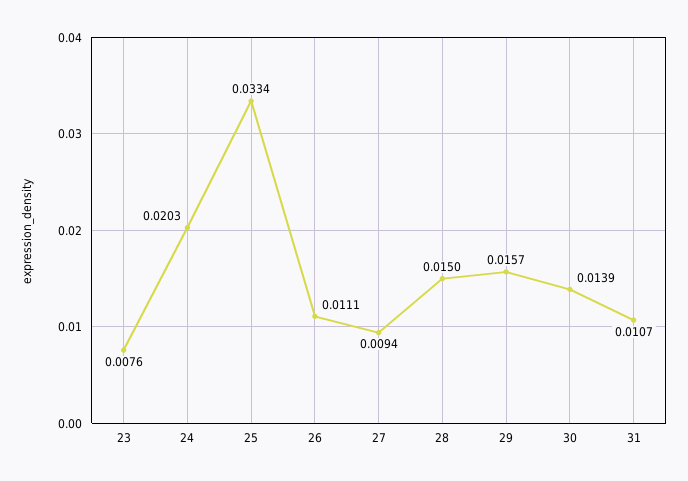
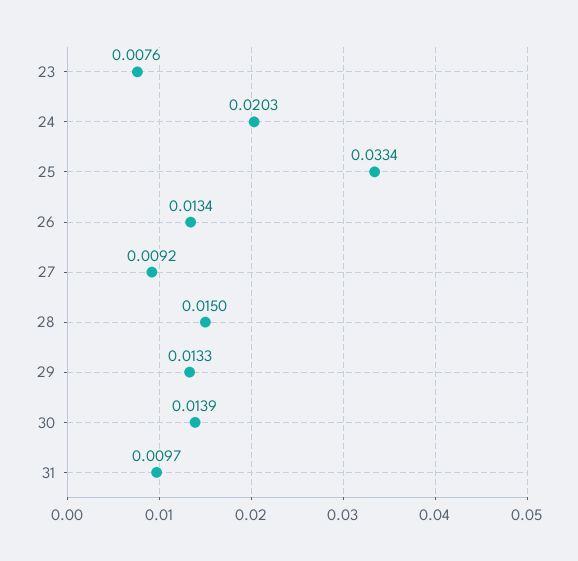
  {
    "23": 0.0076,
    "24": 0.0203,
    "25": 0.0334,
-   "26": 0.0111,
+   "26": 0.0134,
-   "27": 0.0094,
+   "27": 0.0092,
    "28": 0.015,
-   "29": 0.0157,
+   "29": 0.0133,
    "30": 0.0139,
-   "31": 0.0107
+   "31": 0.0097
  }

